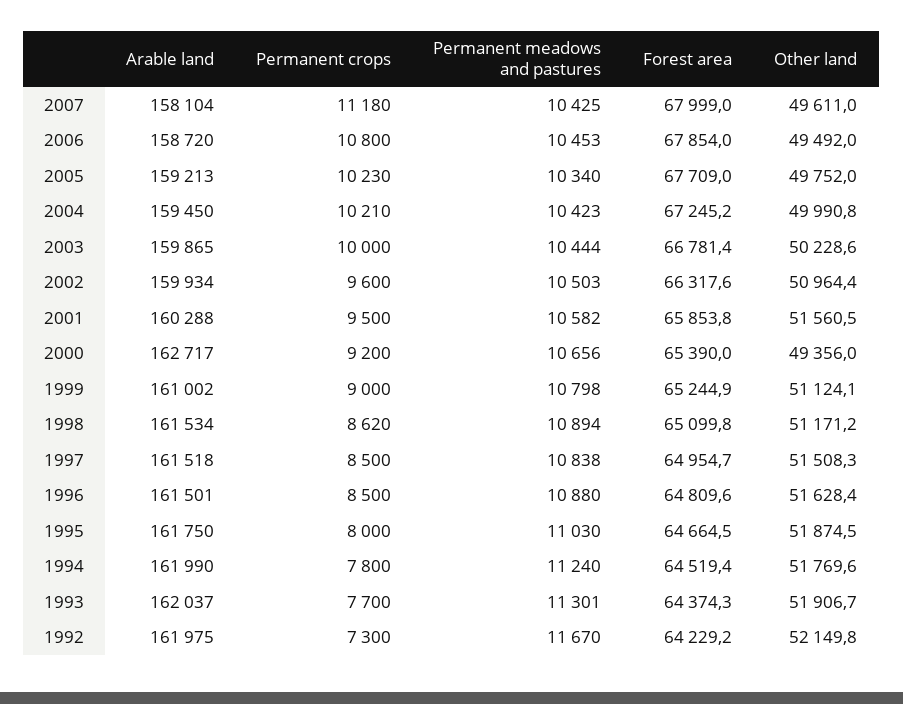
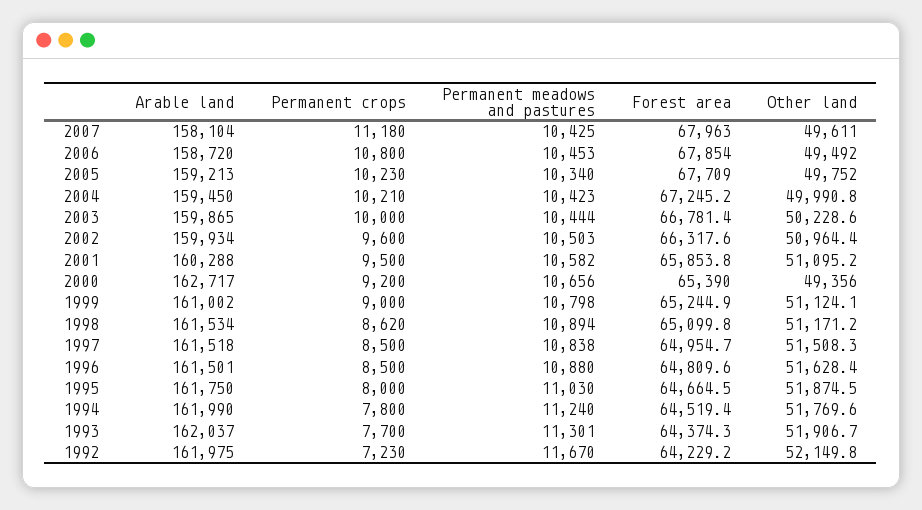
  {
    "Arable land": {
      "2007": 158104,
      "2006": 158720,
      "2005": 159213,
      "2004": 159450,
      "2003": 159865,
      "2002": 159934,
      "2001": 160288,
      "2000": 162717,
      "1999": 161002,
      "1998": 161534,
      "1997": 161518,
      "1996": 161501,
      "1995": 161750,
      "1994": 161990,
      "1993": 162037,
      "1992": 161975
    },
    "Permanent crops": {
      "2007": 11180,
      "2006": 10800,
      "2005": 10230,
      "2004": 10210,
      "2003": 10000,
      "2002": 9600,
      "2001": 9500,
      "2000": 9200,
      "1999": 9000,
      "1998": 8620,
      "1997": 8500,
      "1996": 8500,
      "1995": 8000,
      "1994": 7800,
      "1993": 7700,
-     "1992": 7300
+     "1992": 7230
    },
    "Permanent meadows and pastures": {
      "2007": 10425,
      "2006": 10453,
      "2005": 10340,
      "2004": 10423,
      "2003": 10444,
      "2002": 10503,
      "2001": 10582,
      "2000": 10656,
      "1999": 10798,
      "1998": 10894,
      "1997": 10838,
      "1996": 10880,
      "1995": 11030,
      "1994": 11240,
      "1993": 11301,
      "1992": 11670
    },
    "Forest area": {
-     "2007": 67999,
+     "2007": 67963,
      "2006": 67854,
      "2005": 67709,
      "2004": 67245.2,
      "2003": 66781.4,
      "2002": 66317.6,
      "2001": 65853.8,
      "2000": 65390,
      "1999": 65244.9,
      "1998": 65099.8,
      "1997": 64954.7,
      "1996": 64809.6,
      "1995": 64664.5,
      "1994": 64519.4,
      "1993": 64374.3,
      "1992": 64229.2
    },
    "Other land": {
      "2007": 49611,
      "2006": 49492,
      "2005": 49752,
      "2004": 49990.8,
      "2003": 50228.6,
      "2002": 50964.4,
-     "2001": 51560.5,
+     "2001": 51095.2,
      "2000": 49356,
      "1999": 51124.1,
      "1998": 51171.2,
      "1997": 51508.3,
      "1996": 51628.4,
      "1995": 51874.5,
      "1994": 51769.6,
      "1993": 51906.7,
      "1992": 52149.8
    }
  }

